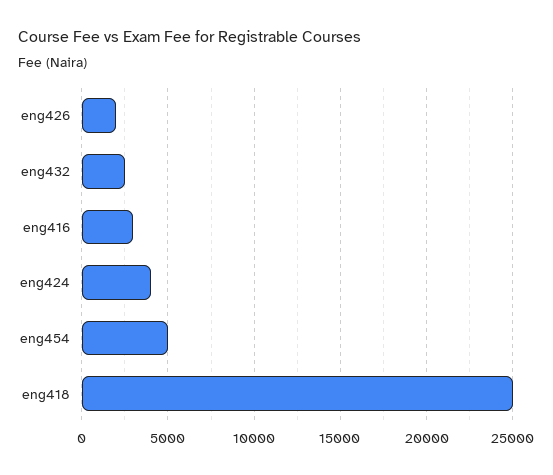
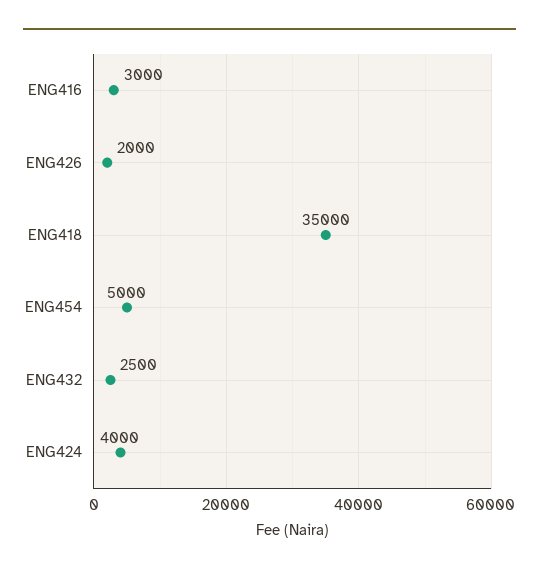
  {
    "eng426": 2000,
    "eng432": 2500,
    "eng416": 3000,
    "eng424": 4000,
    "eng454": 5000,
-   "eng418": 25000
+   "eng418": 35000
  }

